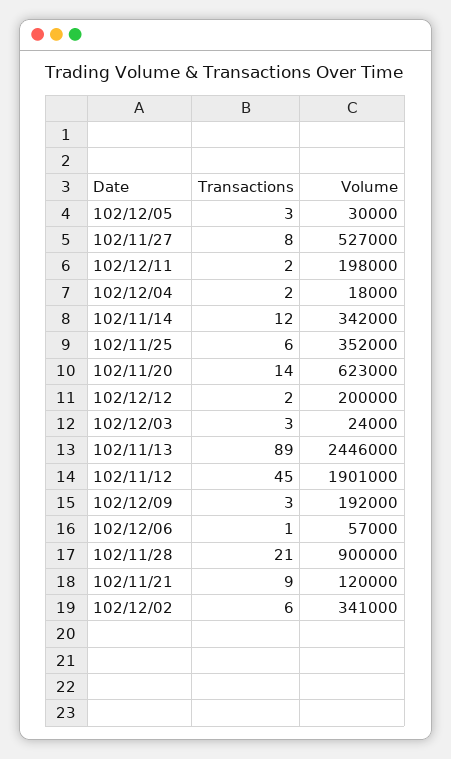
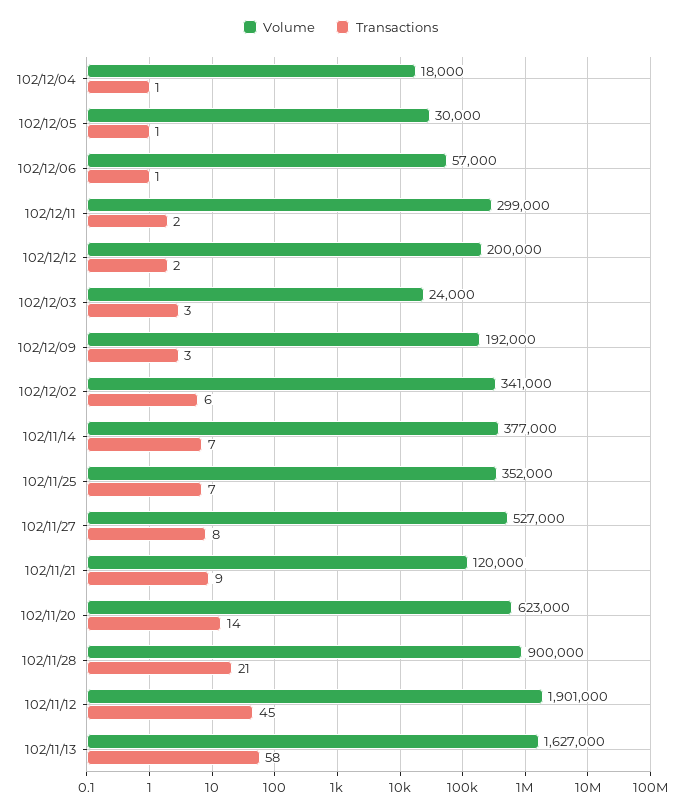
  {
    "Transactions": {
-     "102/12/05": 3,
+     "102/12/05": 1,
      "102/11/27": 8,
      "102/12/11": 2,
-     "102/12/04": 2,
+     "102/12/04": 1,
-     "102/11/14": 12,
+     "102/11/14": 7,
-     "102/11/25": 6,
+     "102/11/25": 7,
      "102/11/20": 14,
      "102/12/12": 2,
      "102/12/03": 3,
-     "102/11/13": 89,
+     "102/11/13": 58,
      "102/11/12": 45,
      "102/12/09": 3,
      "102/12/06": 1,
      "102/11/28": 21,
      "102/11/21": 9,
      "102/12/02": 6
    },
    "Volume": {
      "102/12/05": 30000,
      "102/11/27": 527000,
-     "102/12/11": 198000,
+     "102/12/11": 299000,
      "102/12/04": 18000,
-     "102/11/14": 342000,
+     "102/11/14": 377000,
      "102/11/25": 352000,
      "102/11/20": 623000,
      "102/12/12": 200000,
      "102/12/03": 24000,
-     "102/11/13": 2446000,
+     "102/11/13": 1627000,
      "102/11/12": 1901000,
      "102/12/09": 192000,
      "102/12/06": 57000,
      "102/11/28": 900000,
      "102/11/21": 120000,
      "102/12/02": 341000
    }
  }

